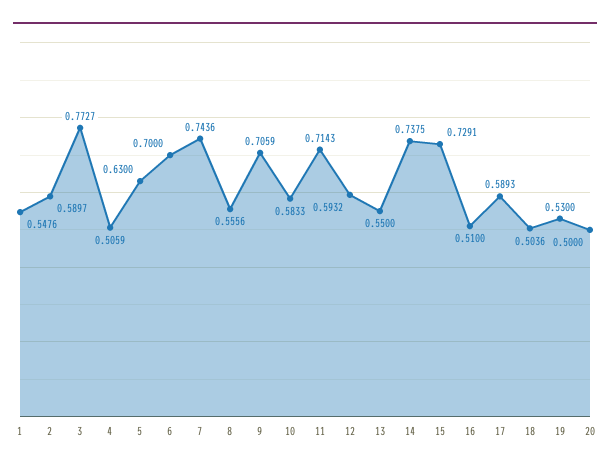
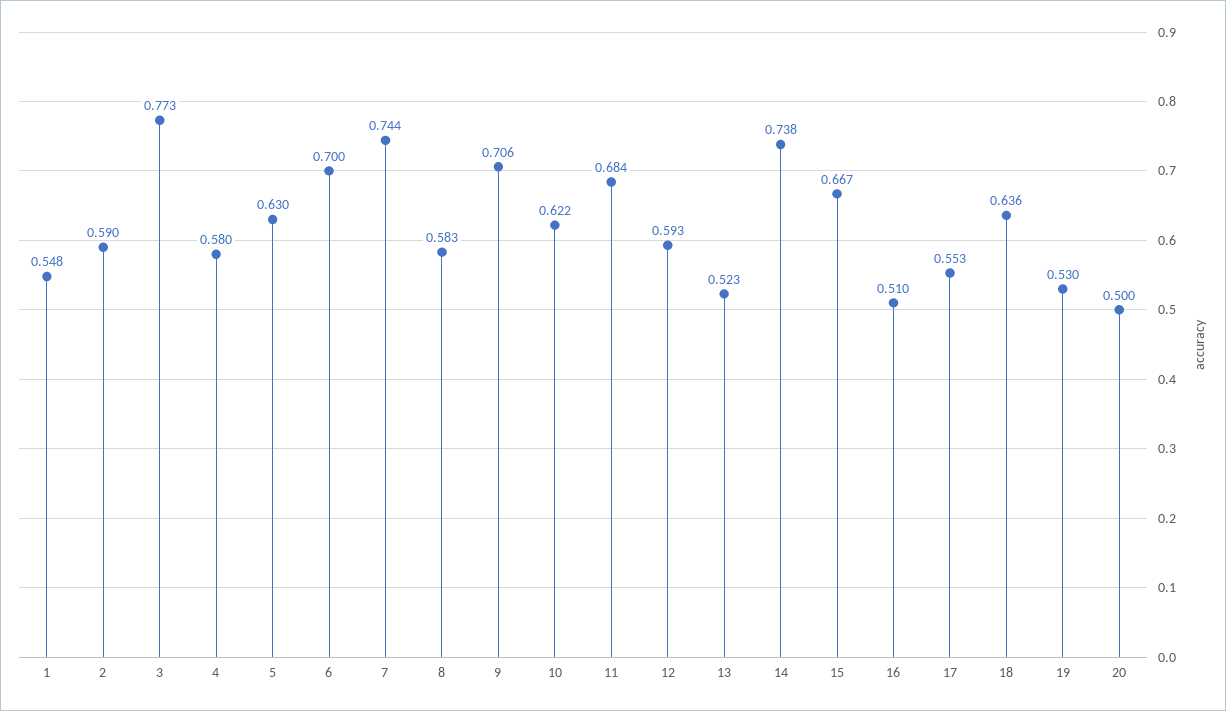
  {
    "1": 0.5476,
    "2": 0.5897,
    "3": 0.7727,
-   "4": 0.5059,
+   "4": 0.58,
    "5": 0.63,
    "6": 0.7,
    "7": 0.7436,
-   "8": 0.5556,
+   "8": 0.583,
    "9": 0.7059,
-   "10": 0.5833,
+   "10": 0.622,
-   "11": 0.7143,
+   "11": 0.684,
    "12": 0.5932,
-   "13": 0.55,
+   "13": 0.523,
    "14": 0.7375,
-   "15": 0.7291,
+   "15": 0.667,
    "16": 0.51,
-   "17": 0.5893,
+   "17": 0.553,
-   "18": 0.5036,
+   "18": 0.636,
    "19": 0.53,
    "20": 0.5
  }

